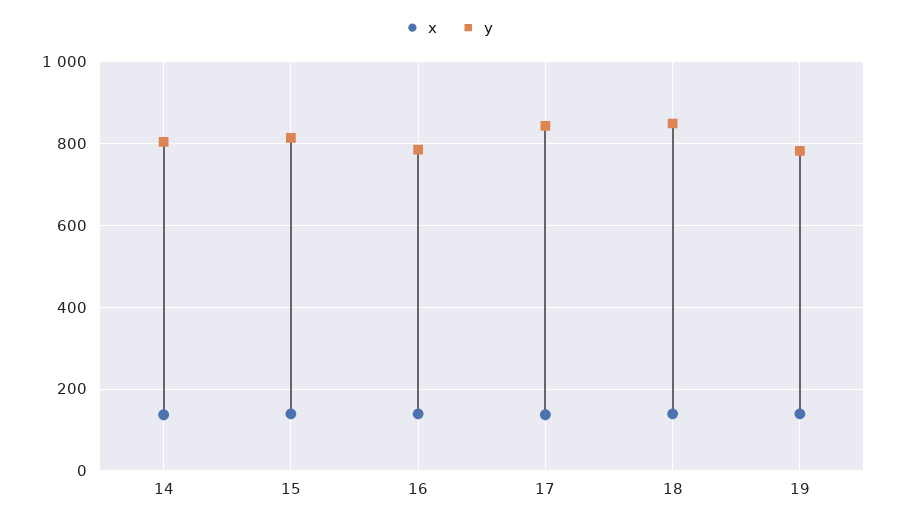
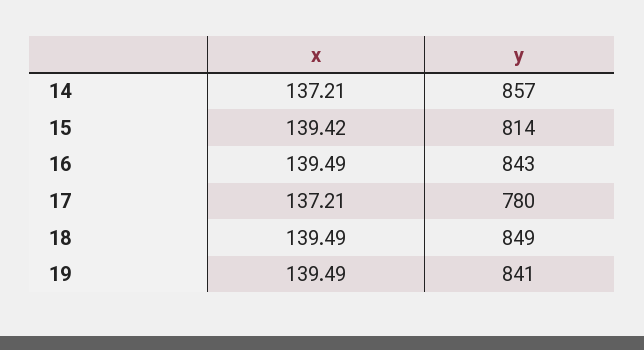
  {
    "x": {
      "14": 137.21,
      "15": 139.42,
      "16": 139.49,
      "17": 137.21,
      "18": 139.49,
      "19": 139.49
    },
    "y": {
-     "14": 800,
+     "14": 857,
      "15": 814,
-     "16": 780,
+     "16": 843,
-     "17": 840,
+     "17": 780,
      "18": 849,
-     "19": 780
+     "19": 841
    }
  }

